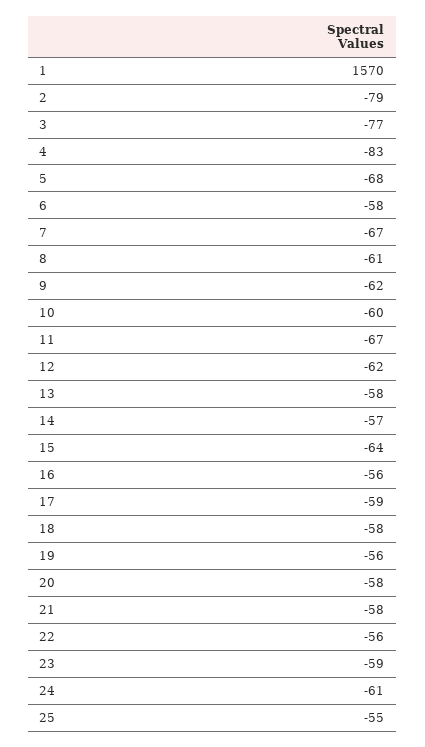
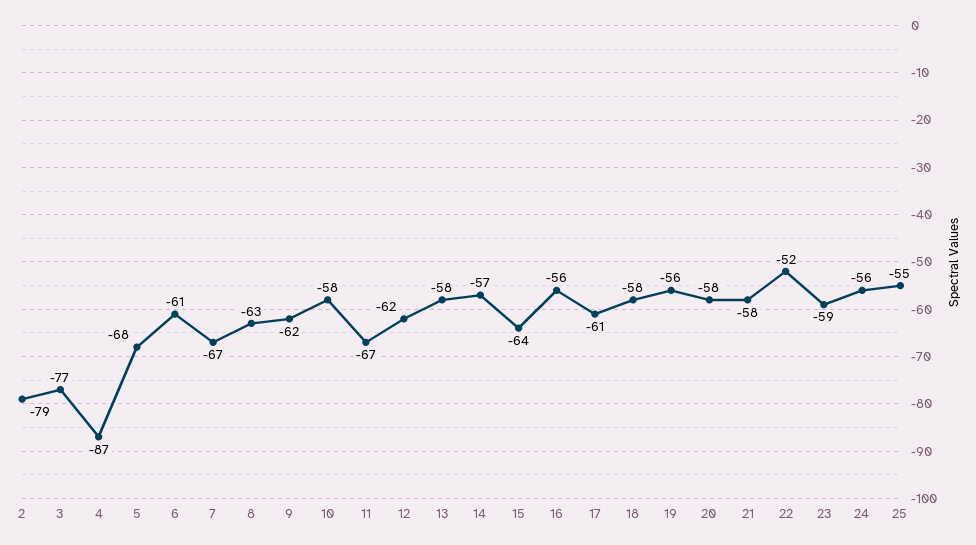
  {
-   "1": 1570,
    "2": -79,
    "3": -77,
-   "4": -83,
+   "4": -87,
    "5": -68,
-   "6": -58,
+   "6": -61,
    "7": -67,
-   "8": -61,
+   "8": -63,
    "9": -62,
-   "10": -60,
+   "10": -58,
    "11": -67,
    "12": -62,
    "13": -58,
    "14": -57,
    "15": -64,
    "16": -56,
-   "17": -59,
+   "17": -61,
    "18": -58,
    "19": -56,
    "20": -58,
    "21": -58,
-   "22": -56,
+   "22": -52,
    "23": -59,
-   "24": -61,
+   "24": -56,
    "25": -55
  }

